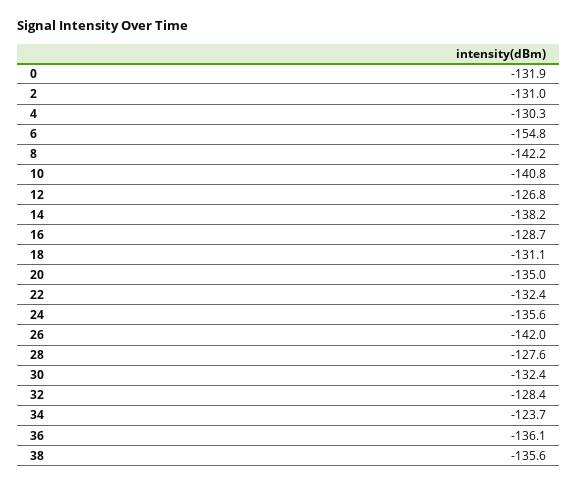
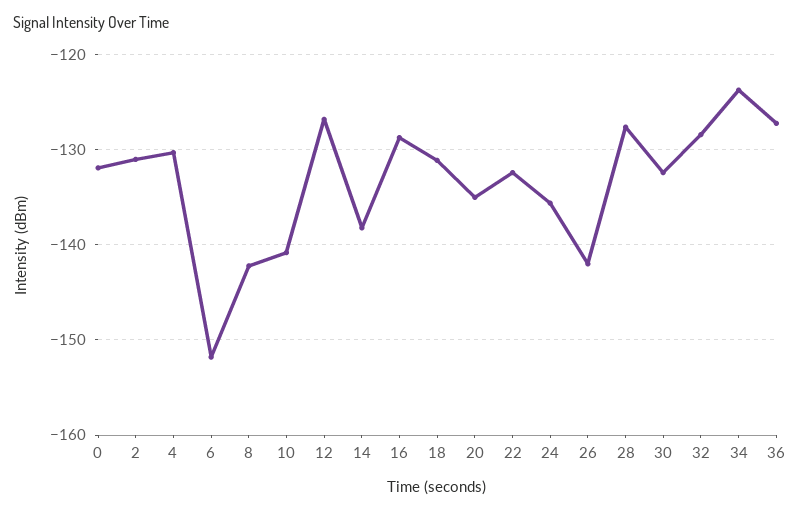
  {
    "0": -131.9,
    "2": -131,
    "4": -130.3,
-   "6": -154.8,
+   "6": -152,
    "8": -142.2,
    "10": -140.8,
    "12": -126.8,
    "14": -138.2,
    "16": -128.7,
    "18": -131.1,
    "20": -135,
    "22": -132.4,
    "24": -135.6,
    "26": -142,
    "28": -127.6,
    "30": -132.4,
    "32": -128.4,
    "34": -123.7,
-   "36": -136.1,
+   "36": -127
-   "38": -135.6
  }

